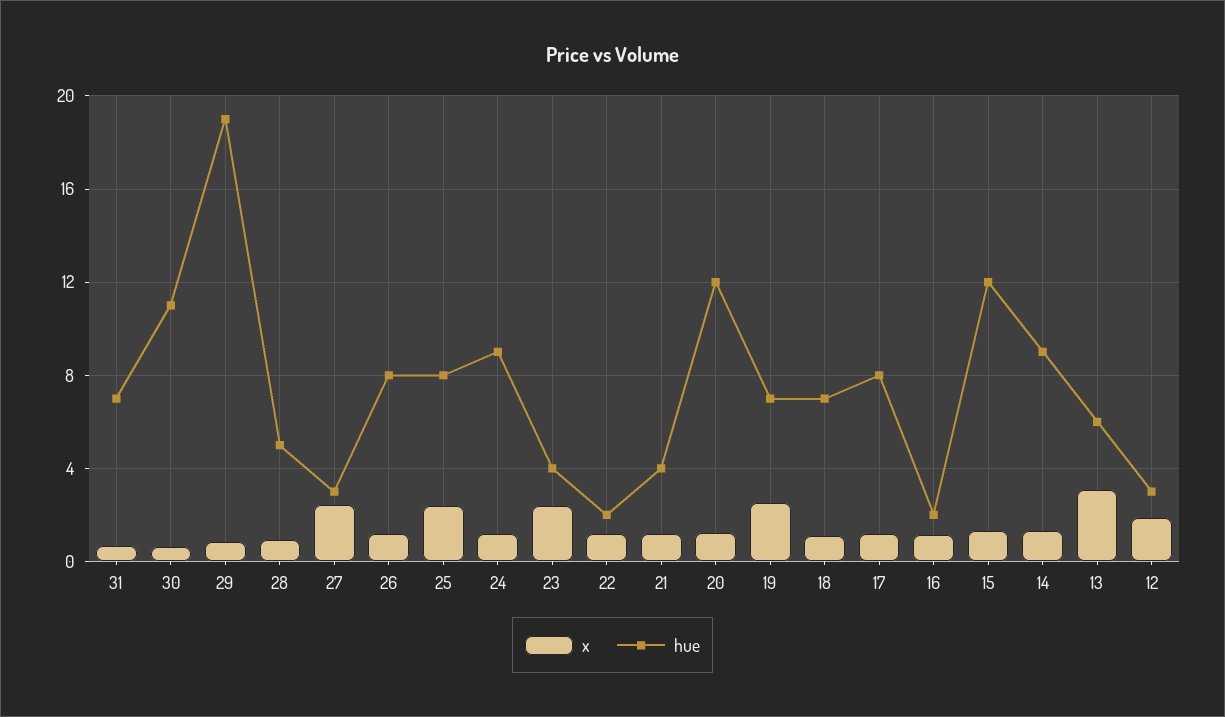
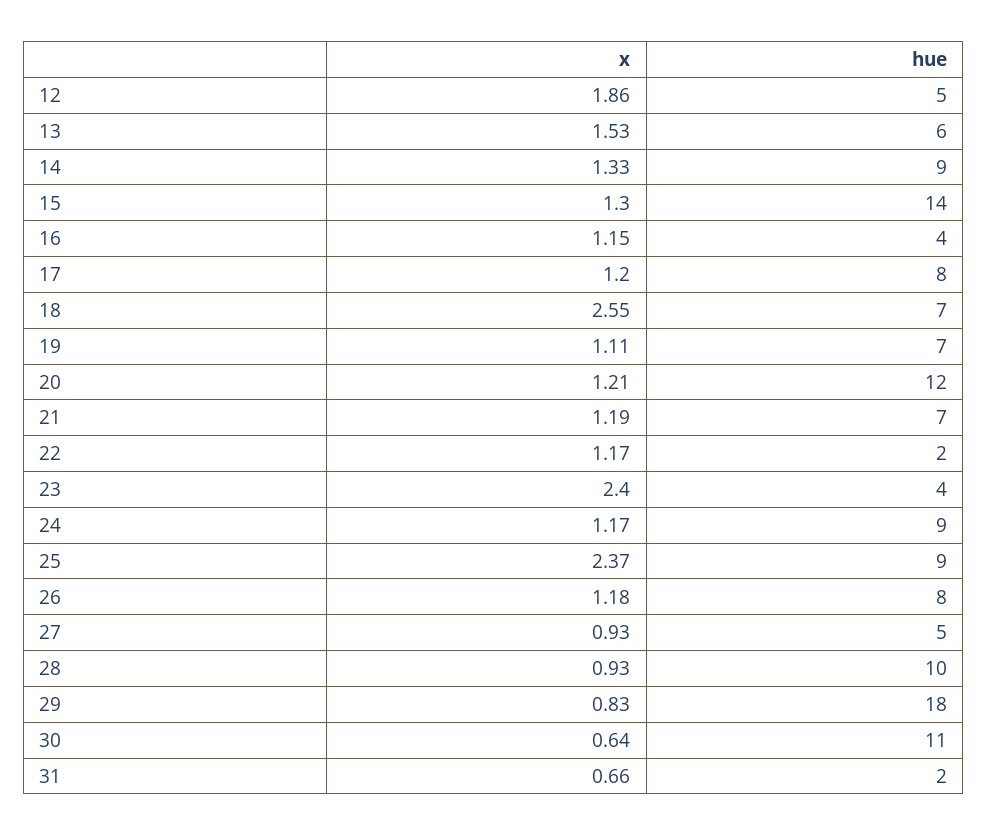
  {
    "x": {
      "31": 0.66,
      "30": 0.64,
      "29": 0.83,
      "28": 0.93,
-     "27": 2.5,
+     "27": 0.93,
      "26": 1.18,
      "25": 2.37,
      "24": 1.17,
      "23": 2.4,
      "22": 1.17,
      "21": 1.19,
      "20": 1.21,
-     "19": 2.5,
+     "19": 1.11,
-     "18": 1,
+     "18": 2.55,
      "17": 1.2,
      "16": 1.15,
      "15": 1.3,
      "14": 1.33,
-     "13": 3,
+     "13": 1.53,
      "12": 1.86
    },
    "hue": {
-     "31": 7,
+     "31": 2,
      "30": 11,
-     "29": 19,
+     "29": 18,
-     "28": 5,
+     "28": 10,
-     "27": 3,
+     "27": 5,
      "26": 8,
-     "25": 8,
+     "25": 9,
      "24": 9,
      "23": 4,
      "22": 2,
-     "21": 4,
+     "21": 7,
      "20": 12,
      "19": 7,
      "18": 7,
      "17": 8,
-     "16": 2,
+     "16": 4,
-     "15": 12,
+     "15": 14,
      "14": 9,
      "13": 6,
-     "12": 3
+     "12": 5
    }
  }

